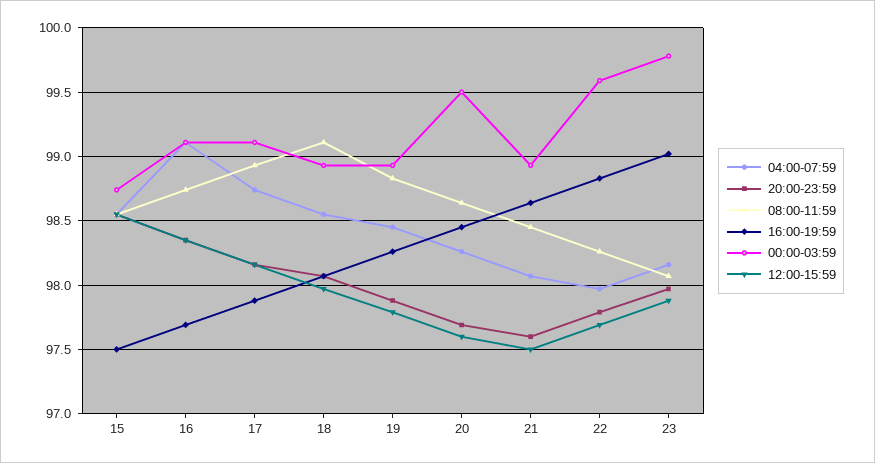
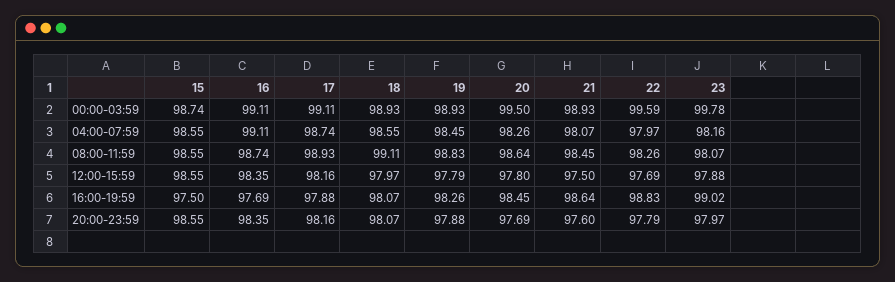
  {
    "04:00-07:59": {
      "15": 98.55,
      "16": 99.11,
      "17": 98.74,
      "18": 98.55,
      "19": 98.45,
      "20": 98.26,
      "21": 98.07,
      "22": 97.97,
      "23": 98.16
    },
    "20:00-23:59": {
      "15": 98.55,
      "16": 98.35,
      "17": 98.16,
      "18": 98.07,
      "19": 97.88,
      "20": 97.69,
      "21": 97.6,
      "22": 97.79,
      "23": 97.97
    },
    "08:00-11:59": {
      "15": 98.55,
      "16": 98.74,
      "17": 98.93,
      "18": 99.11,
      "19": 98.83,
      "20": 98.64,
      "21": 98.45,
      "22": 98.26,
      "23": 98.07
    },
    "16:00-19:59": {
      "15": 97.5,
      "16": 97.69,
      "17": 97.88,
      "18": 98.07,
      "19": 98.26,
      "20": 98.45,
      "21": 98.64,
      "22": 98.83,
      "23": 99.02
    },
    "00:00-03:59": {
      "15": 98.74,
      "16": 99.11,
      "17": 99.11,
      "18": 98.93,
      "19": 98.93,
      "20": 99.5,
      "21": 98.93,
      "22": 99.59,
      "23": 99.78
    },
    "12:00-15:59": {
      "15": 98.55,
      "16": 98.35,
      "17": 98.16,
      "18": 97.97,
      "19": 97.79,
-     "20": 97.6,
+     "20": 97.8,
      "21": 97.5,
      "22": 97.69,
      "23": 97.88
    }
  }

